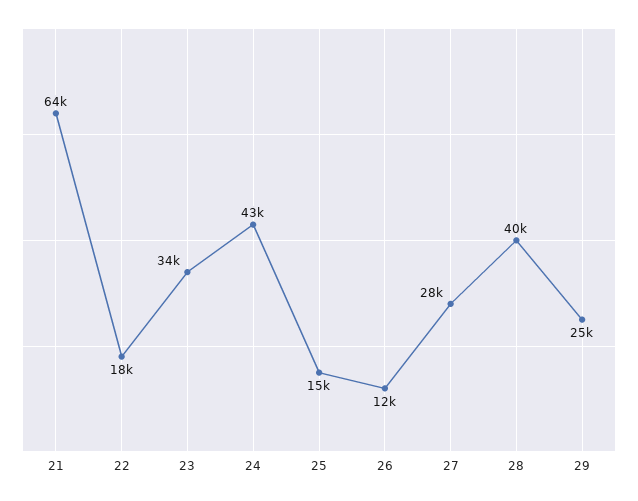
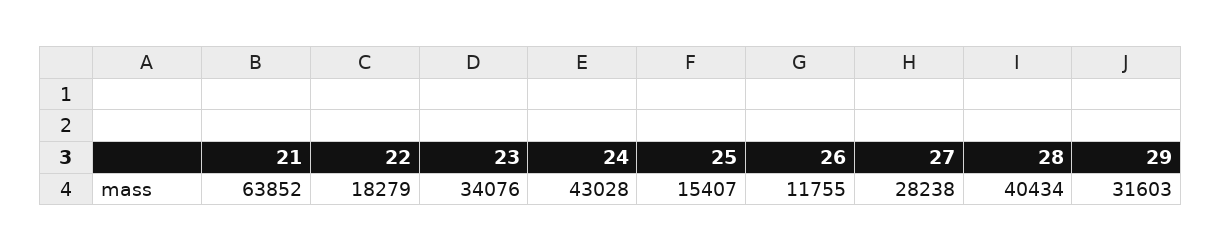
  {
    "21": 63852,
    "22": 18279,
    "23": 34076,
    "24": 43028,
    "25": 15407,
    "26": 11755,
    "27": 28238,
    "28": 40434,
-   "29": 25000
+   "29": 31603
  }

